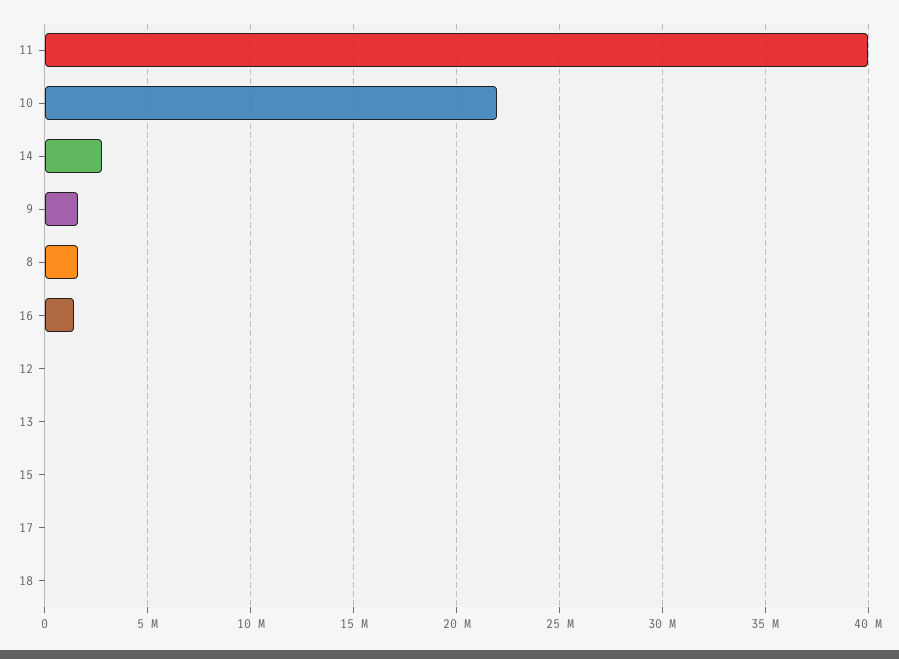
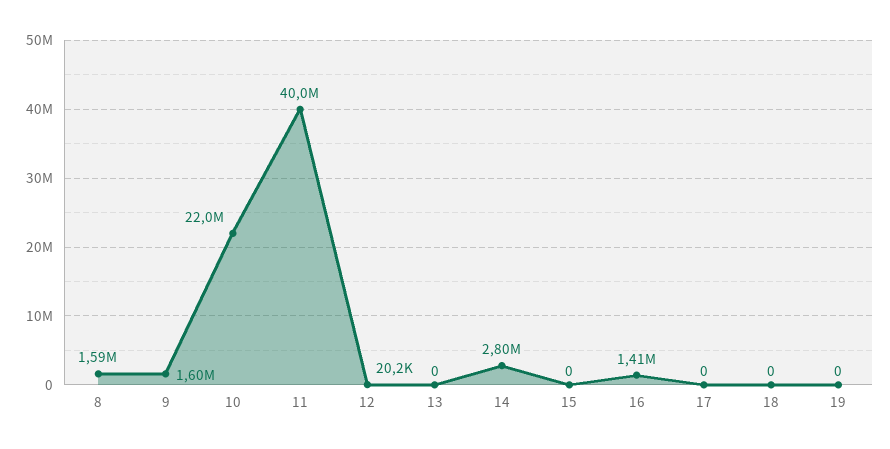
  {
    "11": 40000000,
    "10": 22000000,
    "14": 2800000,
    "9": 1600000,
    "8": 1590000,
    "16": 1410000,
    "12": 20200,
    "13": 0,
    "15": 0,
    "17": 0,
-   "18": 0
+   "18": 0,
+   "19": 0
  }

